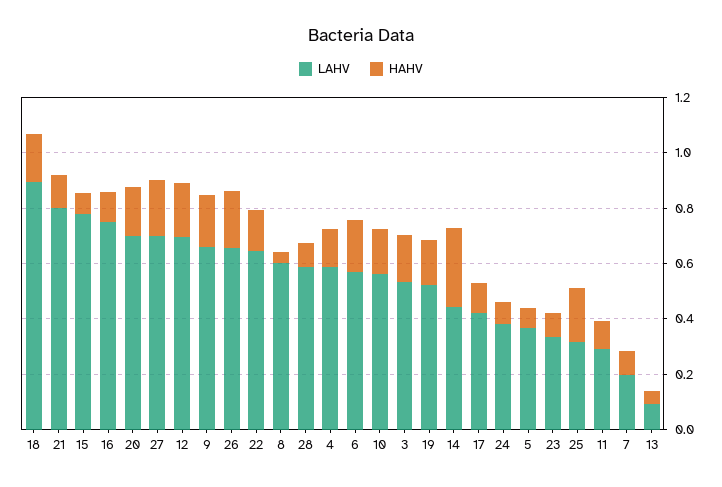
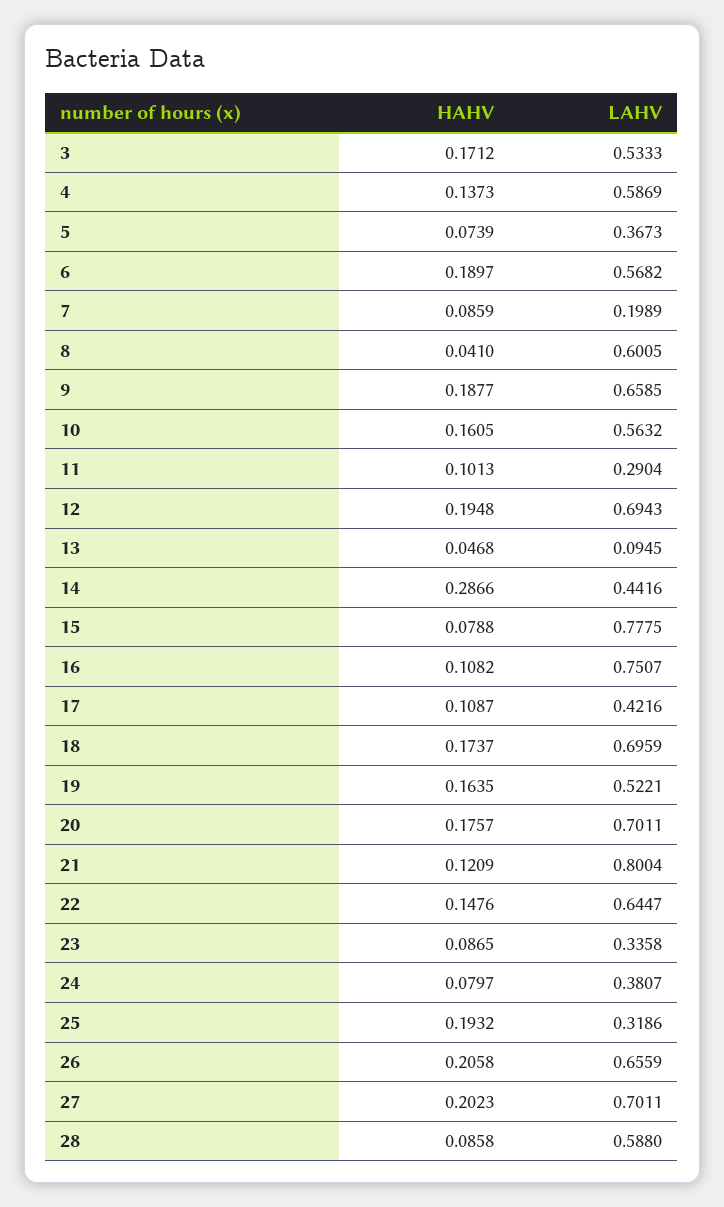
  {
    "LAHV": {
-     "18": 0.9,
+     "18": 0.6959,
      "21": 0.8004,
      "15": 0.7775,
      "16": 0.7507,
      "20": 0.7011,
      "27": 0.7011,
      "12": 0.6943,
      "9": 0.6585,
      "26": 0.6559,
      "22": 0.6447,
      "8": 0.6005,
      "28": 0.588,
      "4": 0.5869,
      "6": 0.5682,
      "10": 0.5632,
      "3": 0.5333,
      "19": 0.5221,
      "14": 0.4416,
      "17": 0.4216,
      "24": 0.3807,
      "5": 0.3673,
      "23": 0.3358,
      "25": 0.3186,
      "11": 0.2904,
      "7": 0.1989,
      "13": 0.0945
    },
    "HAHV": {
      "18": 0.1737,
      "21": 0.1209,
      "15": 0.0788,
      "16": 0.1082,
      "20": 0.1757,
      "27": 0.2023,
      "12": 0.1948,
      "9": 0.1877,
      "26": 0.2058,
      "22": 0.1476,
      "8": 0.041,
      "28": 0.0858,
      "4": 0.1373,
      "6": 0.1897,
      "10": 0.1605,
      "3": 0.1712,
      "19": 0.1635,
      "14": 0.2866,
      "17": 0.1087,
      "24": 0.0797,
      "5": 0.0739,
      "23": 0.0865,
      "25": 0.1932,
      "11": 0.1013,
      "7": 0.0859,
      "13": 0.0468
    }
  }

